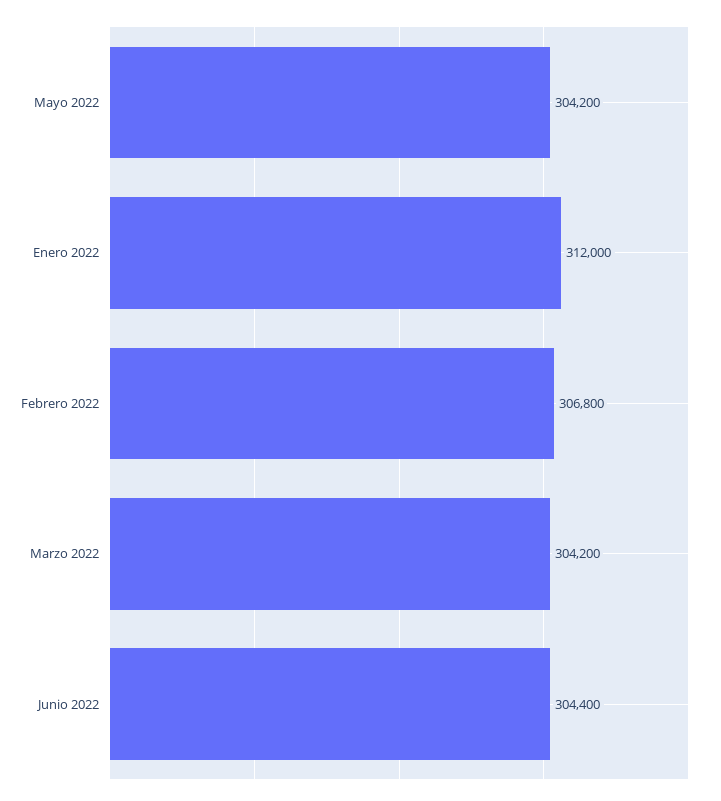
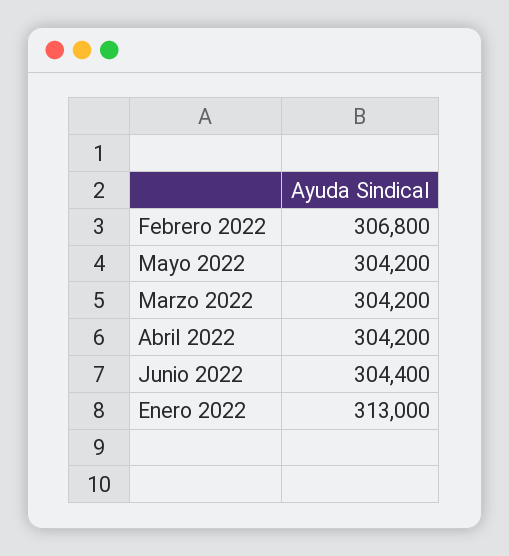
  {
    "Mayo 2022": 304200,
-   "Enero 2022": 312000,
+   "Enero 2022": 313000,
    "Febrero 2022": 306800,
    "Marzo 2022": 304200,
-   "Junio 2022": 304400
+   "Junio 2022": 304400,
+   "Abril 2022": 304200
  }

